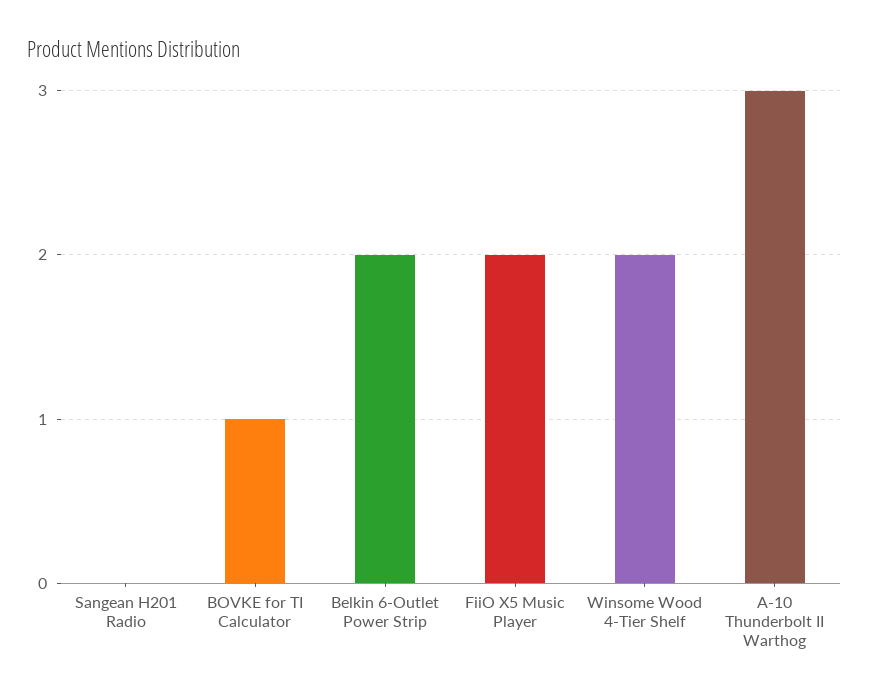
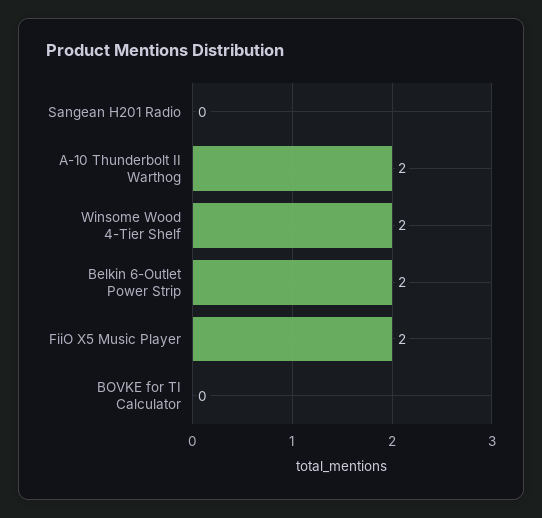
  {
    "Sangean H201 Radio": 0,
-   "BOVKE for TI Calculator": 1,
+   "BOVKE for TI Calculator": 0,
    "Belkin 6-Outlet Power Strip": 2,
    "FiiO X5 Music Player": 2,
    "Winsome Wood 4-Tier Shelf": 2,
-   "A-10 Thunderbolt II Warthog": 3
+   "A-10 Thunderbolt II Warthog": 2
  }

